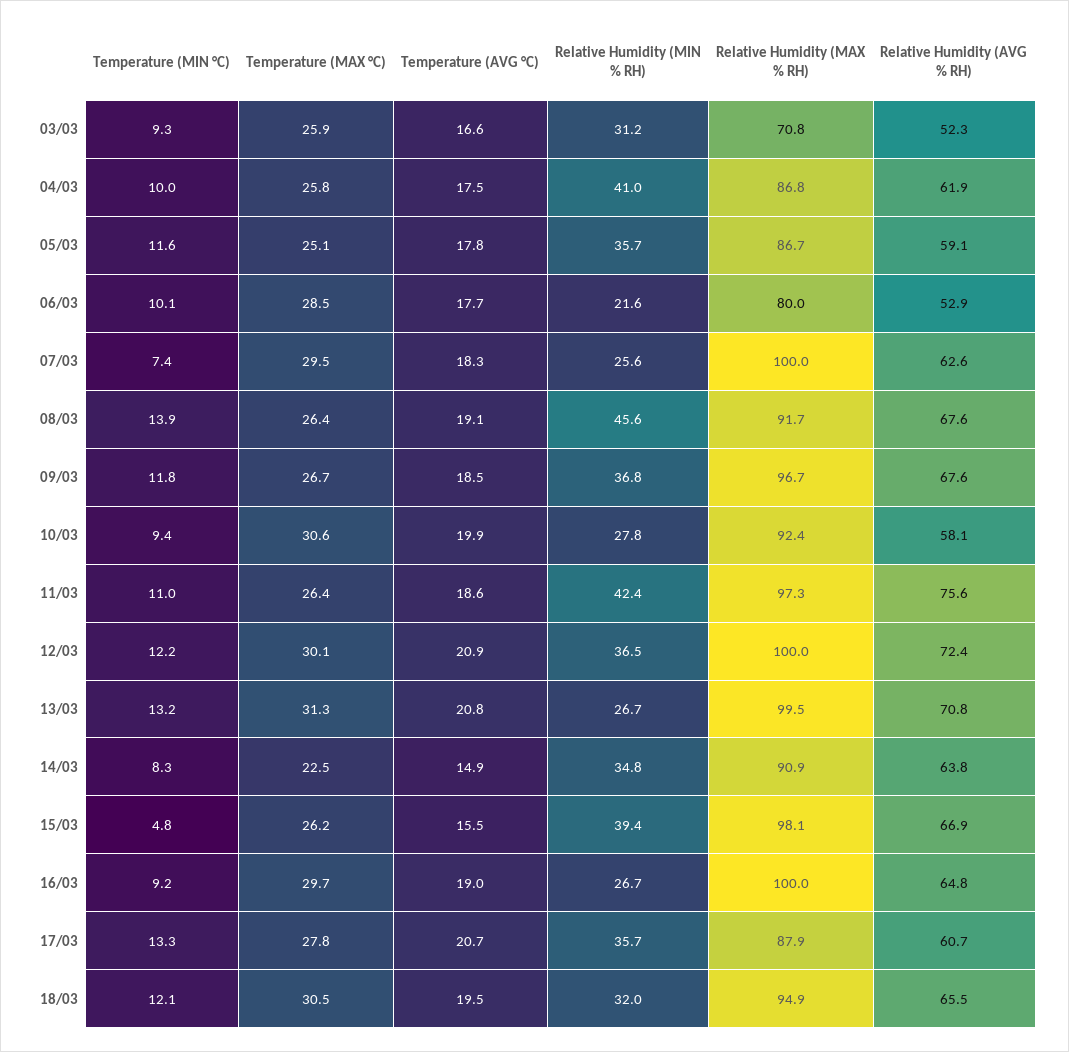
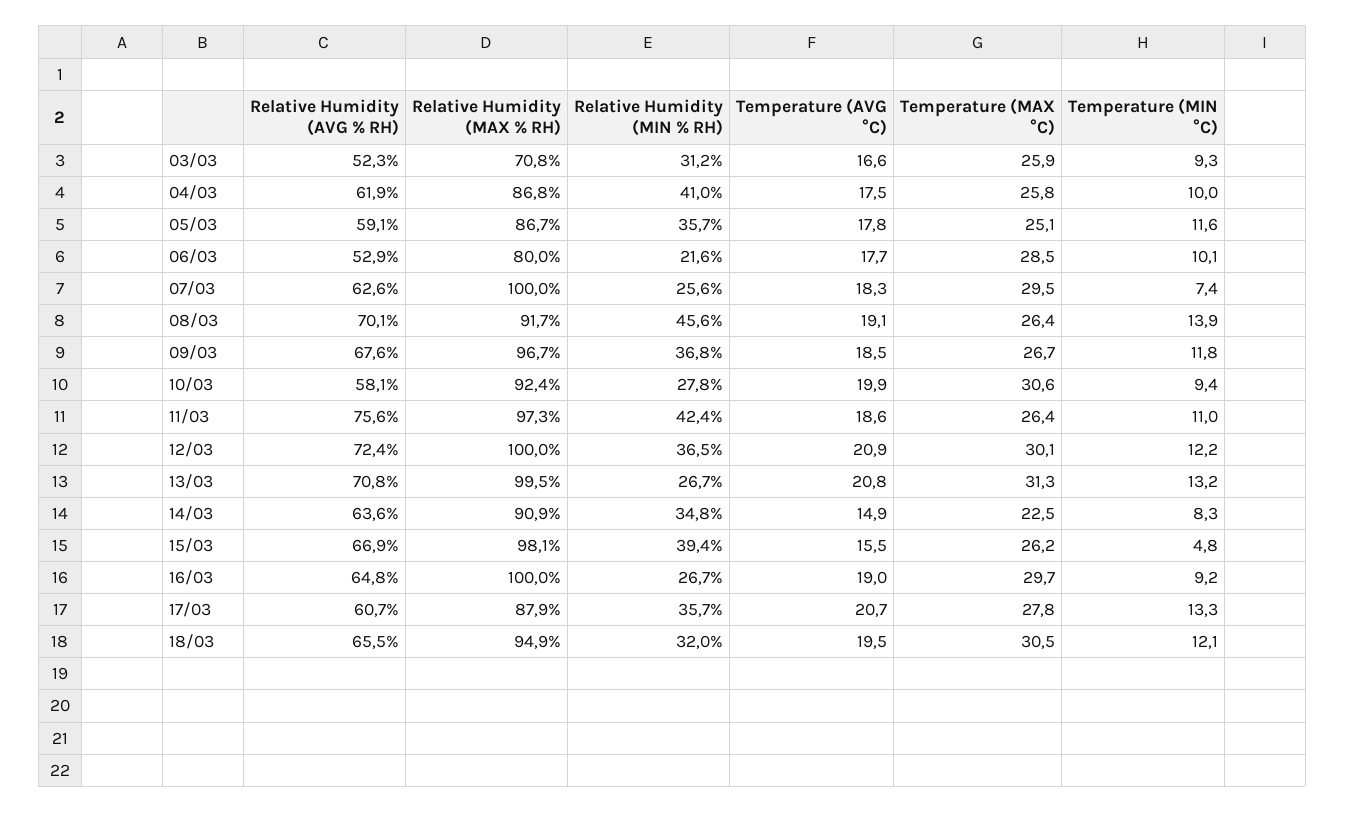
  {
    "Temperature (MIN °C)": {
      "03/03": 9.3,
      "04/03": 10,
      "05/03": 11.6,
      "06/03": 10.1,
      "07/03": 7.4,
      "08/03": 13.9,
      "09/03": 11.8,
      "10/03": 9.4,
      "11/03": 11,
      "12/03": 12.2,
      "13/03": 13.2,
      "14/03": 8.3,
      "15/03": 4.8,
      "16/03": 9.2,
      "17/03": 13.3,
      "18/03": 12.1
    },
    "Temperature (MAX °C)": {
      "03/03": 25.9,
      "04/03": 25.8,
      "05/03": 25.1,
      "06/03": 28.5,
      "07/03": 29.5,
      "08/03": 26.4,
      "09/03": 26.7,
      "10/03": 30.6,
      "11/03": 26.4,
      "12/03": 30.1,
      "13/03": 31.3,
      "14/03": 22.5,
      "15/03": 26.2,
      "16/03": 29.7,
      "17/03": 27.8,
      "18/03": 30.5
    },
    "Temperature (AVG °C)": {
      "03/03": 16.6,
      "04/03": 17.5,
      "05/03": 17.8,
      "06/03": 17.7,
      "07/03": 18.3,
      "08/03": 19.1,
      "09/03": 18.5,
      "10/03": 19.9,
      "11/03": 18.6,
      "12/03": 20.9,
      "13/03": 20.8,
      "14/03": 14.9,
      "15/03": 15.5,
      "16/03": 19,
      "17/03": 20.7,
      "18/03": 19.5
    },
    "Relative Humidity (MIN % RH)": {
      "03/03": 31.2,
      "04/03": 41,
      "05/03": 35.7,
      "06/03": 21.6,
      "07/03": 25.6,
      "08/03": 45.6,
      "09/03": 36.8,
      "10/03": 27.8,
      "11/03": 42.4,
      "12/03": 36.5,
      "13/03": 26.7,
      "14/03": 34.8,
      "15/03": 39.4,
      "16/03": 26.7,
      "17/03": 35.7,
      "18/03": 32
    },
    "Relative Humidity (MAX % RH)": {
      "03/03": 70.8,
      "04/03": 86.8,
      "05/03": 86.7,
      "06/03": 80,
      "07/03": 100,
      "08/03": 91.7,
      "09/03": 96.7,
      "10/03": 92.4,
      "11/03": 97.3,
      "12/03": 100,
      "13/03": 99.5,
      "14/03": 90.9,
      "15/03": 98.1,
      "16/03": 100,
      "17/03": 87.9,
      "18/03": 94.9
    },
    "Relative Humidity (AVG % RH)": {
      "03/03": 52.3,
      "04/03": 61.9,
      "05/03": 59.1,
      "06/03": 52.9,
      "07/03": 62.6,
-     "08/03": 67.6,
+     "08/03": 70.1,
      "09/03": 67.6,
      "10/03": 58.1,
      "11/03": 75.6,
      "12/03": 72.4,
      "13/03": 70.8,
-     "14/03": 63.8,
+     "14/03": 63.6,
      "15/03": 66.9,
      "16/03": 64.8,
      "17/03": 60.7,
      "18/03": 65.5
    }
  }

